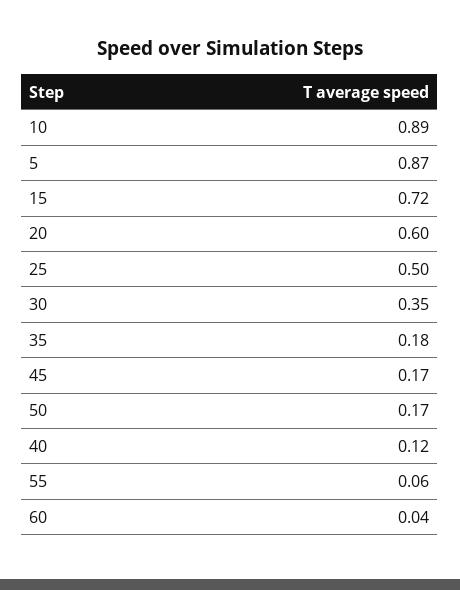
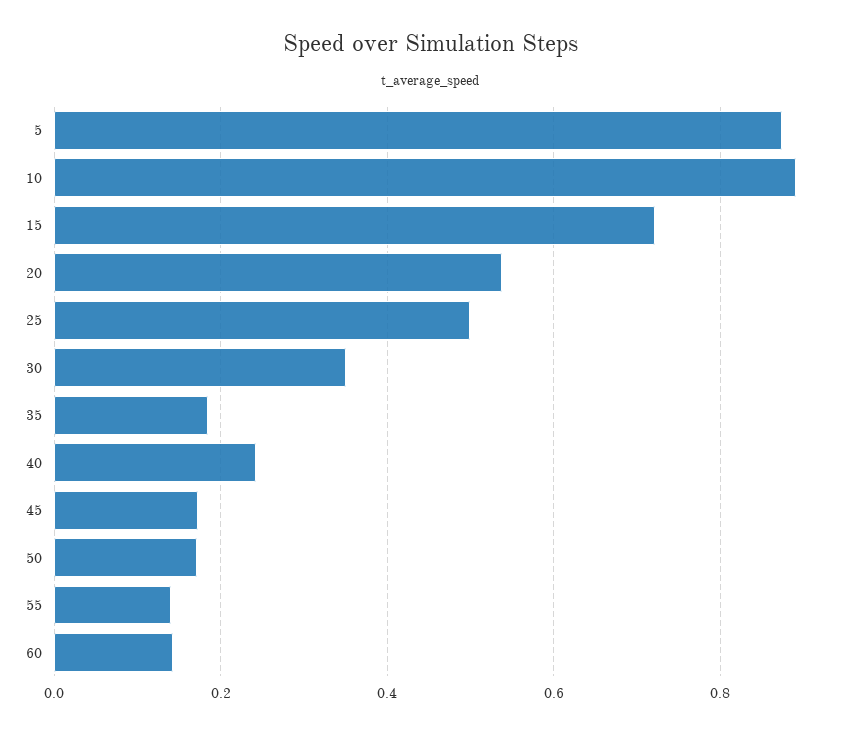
  {
    "10": 0.89,
    "5": 0.87,
    "15": 0.72,
-   "20": 0.6,
+   "20": 0.54,
    "25": 0.5,
    "30": 0.35,
    "35": 0.18,
    "45": 0.17,
    "50": 0.17,
-   "40": 0.12,
+   "40": 0.24,
-   "55": 0.06,
+   "55": 0.14,
-   "60": 0.04
+   "60": 0.14
  }

